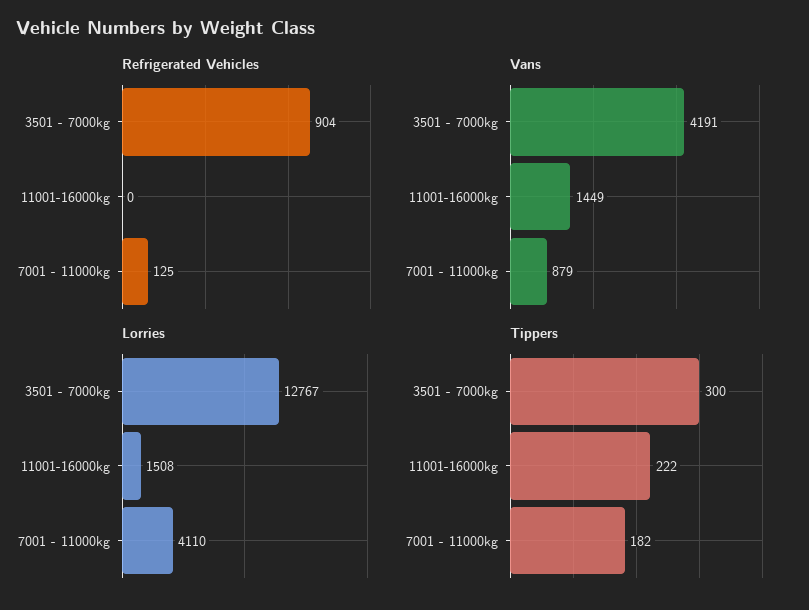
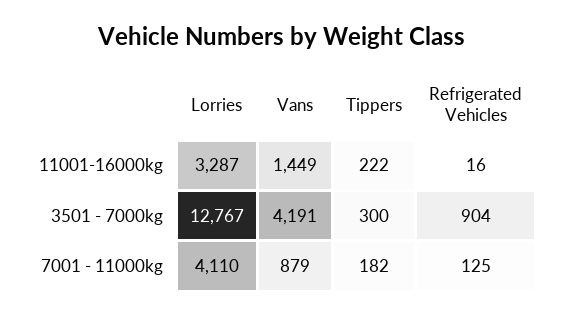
  {
    "Refrigerated Vehicles": {
      "3501 - 7000kg": 904,
-     "11001-16000kg": 0,
+     "11001-16000kg": 16,
      "7001 - 11000kg": 125
    },
    "Vans": {
      "3501 - 7000kg": 4191,
      "11001-16000kg": 1449,
      "7001 - 11000kg": 879
    },
    "Lorries": {
      "3501 - 7000kg": 12767,
-     "11001-16000kg": 1508,
+     "11001-16000kg": 3287,
      "7001 - 11000kg": 4110
    },
    "Tippers": {
      "3501 - 7000kg": 300,
      "11001-16000kg": 222,
      "7001 - 11000kg": 182
    }
  }

